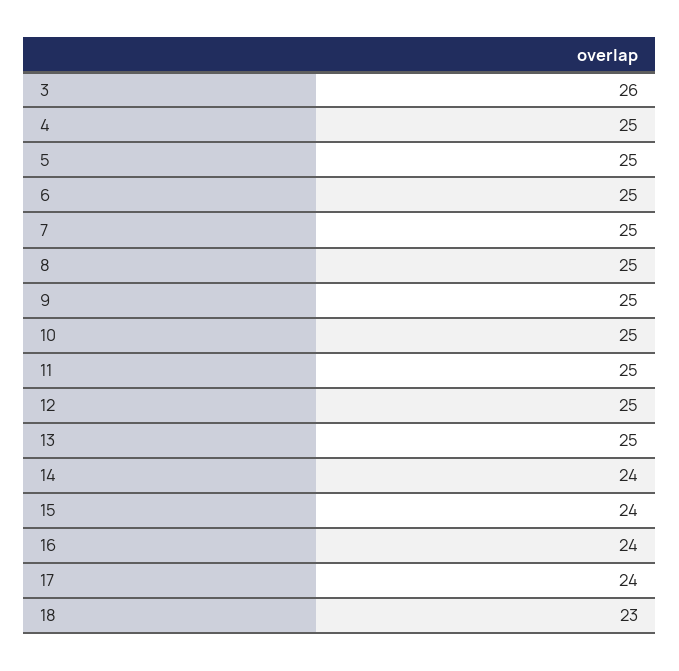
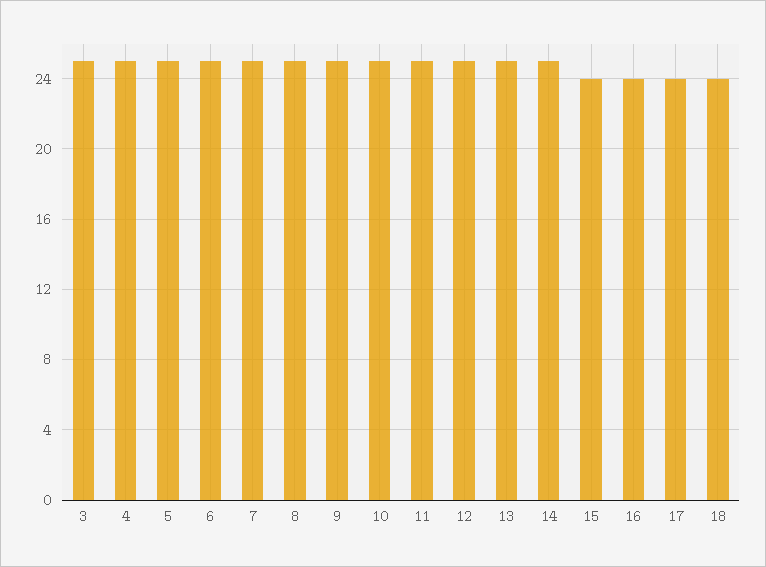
  {
-   "3": 26,
+   "3": 25,
    "4": 25,
    "5": 25,
    "6": 25,
    "7": 25,
    "8": 25,
    "9": 25,
    "10": 25,
    "11": 25,
    "12": 25,
    "13": 25,
-   "14": 24,
+   "14": 25,
    "15": 24,
    "16": 24,
    "17": 24,
-   "18": 23
+   "18": 24
  }

